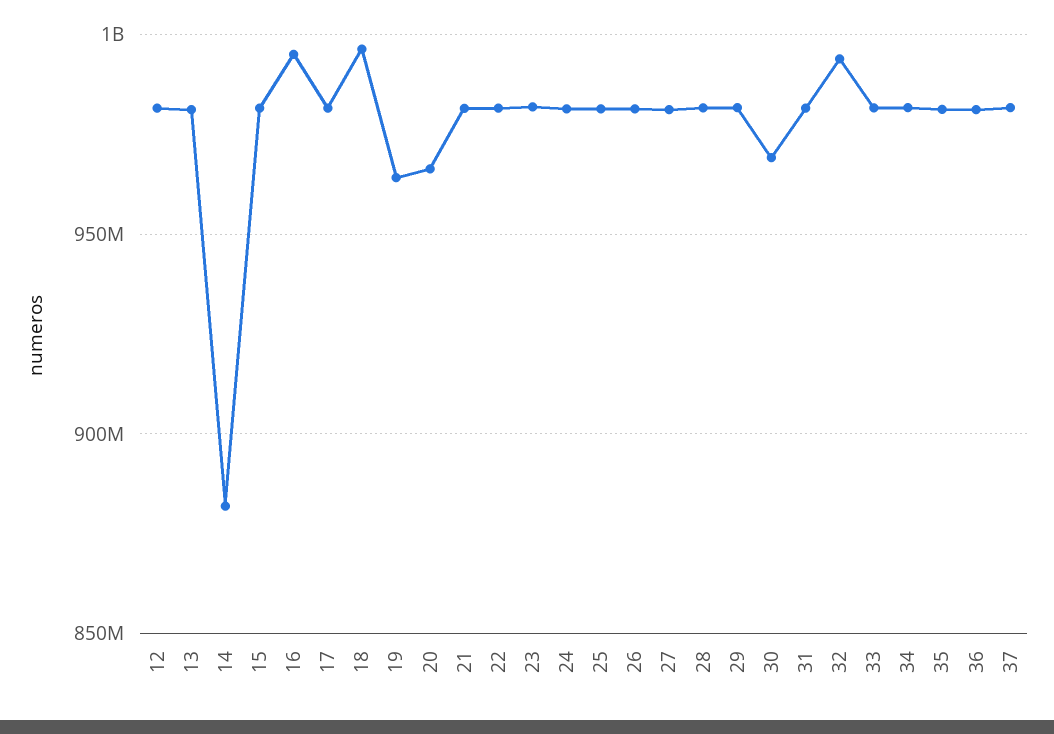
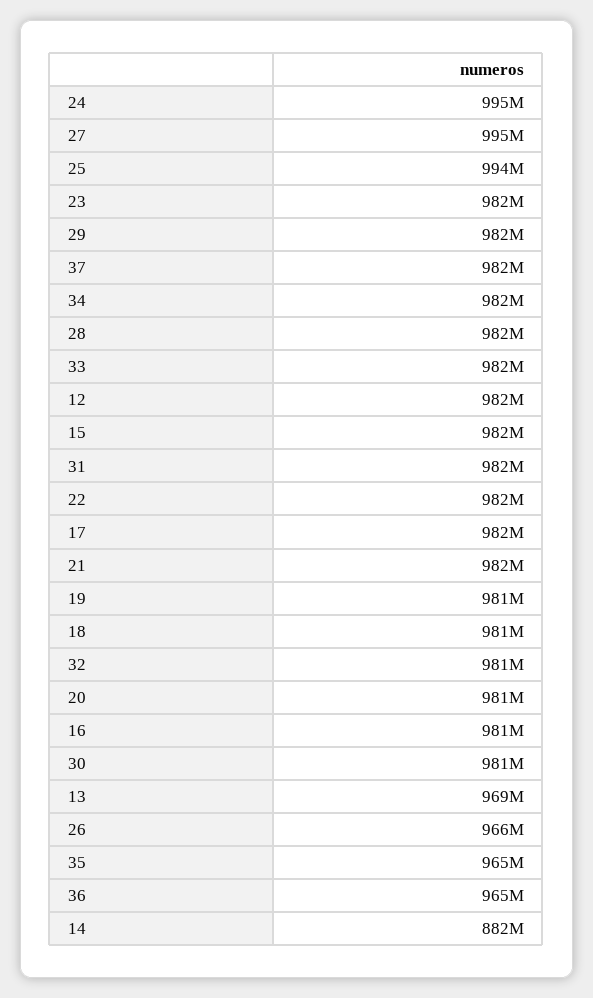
  {
    "12": 982000000,
-   "13": 980000000,
+   "13": 969000000,
    "14": 882000000,
    "15": 982000000,
-   "16": 995000000,
+   "16": 981000000,
    "17": 982000000,
-   "18": 995000000,
+   "18": 981000000,
-   "19": 965000000,
+   "19": 981000000,
-   "20": 965000000,
+   "20": 981000000,
    "21": 982000000,
    "22": 982000000,
    "23": 982000000,
-   "24": 980000000,
+   "24": 995000000,
-   "25": 980000000,
+   "25": 994000000,
-   "26": 980000000,
+   "26": 966000000,
-   "27": 980000000,
+   "27": 995000000,
    "28": 982000000,
    "29": 982000000,
-   "30": 970000000,
+   "30": 981000000,
    "31": 982000000,
-   "32": 995000000,
+   "32": 981000000,
    "33": 982000000,
    "34": 982000000,
-   "35": 980000000,
+   "35": 965000000,
-   "36": 980000000,
+   "36": 965000000,
    "37": 982000000
  }

